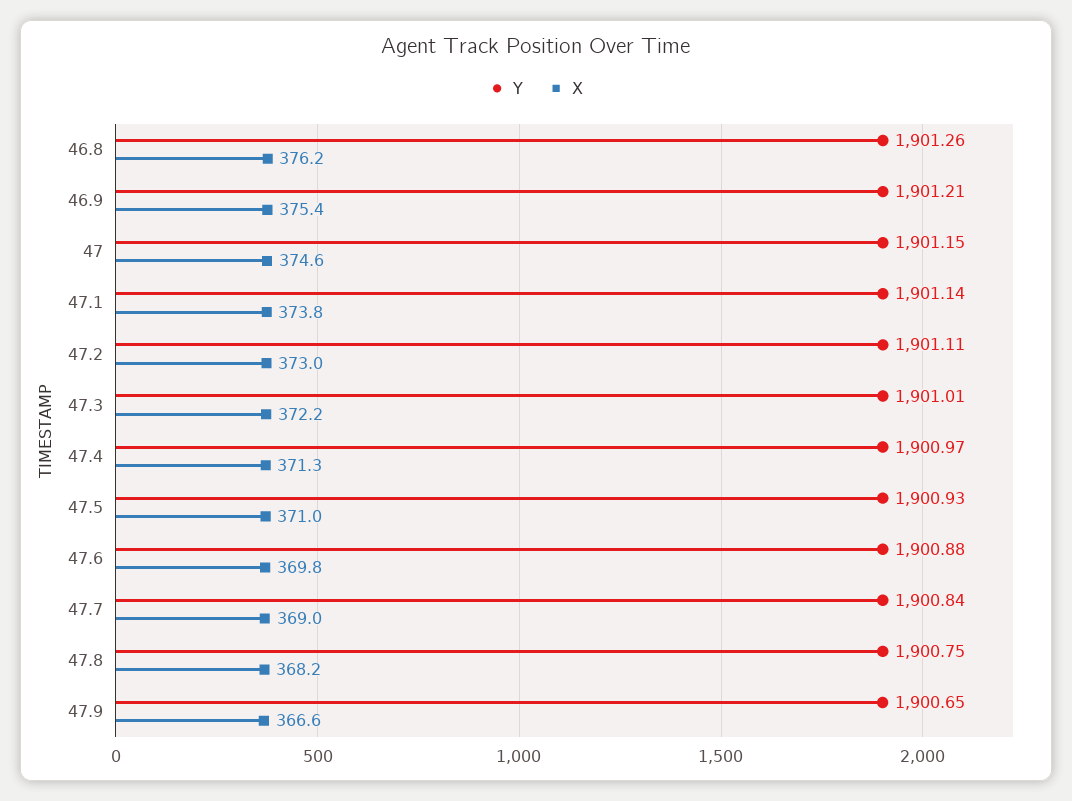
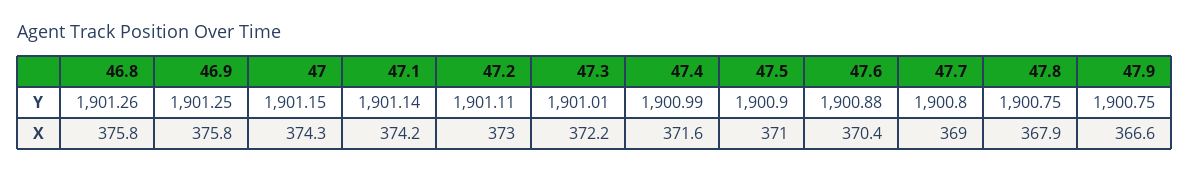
  {
    "Y": {
      "46.8": 1901.26,
-     "46.9": 1901.21,
+     "46.9": 1901.25,
      "47": 1901.15,
      "47.1": 1901.14,
      "47.2": 1901.11,
      "47.3": 1901.01,
-     "47.4": 1900.97,
+     "47.4": 1900.99,
-     "47.5": 1900.93,
+     "47.5": 1900.9,
      "47.6": 1900.88,
-     "47.7": 1900.84,
+     "47.7": 1900.8,
      "47.8": 1900.75,
-     "47.9": 1900.65
+     "47.9": 1900.75
    },
    "X": {
-     "46.8": 376.2,
+     "46.8": 375.8,
-     "46.9": 375.4,
+     "46.9": 375.8,
-     "47": 374.6,
+     "47": 374.3,
-     "47.1": 373.8,
+     "47.1": 374.2,
      "47.2": 373,
      "47.3": 372.2,
-     "47.4": 371.3,
+     "47.4": 371.6,
      "47.5": 371,
-     "47.6": 369.8,
+     "47.6": 370.4,
      "47.7": 369,
-     "47.8": 368.2,
+     "47.8": 367.9,
      "47.9": 366.6
    }
  }

